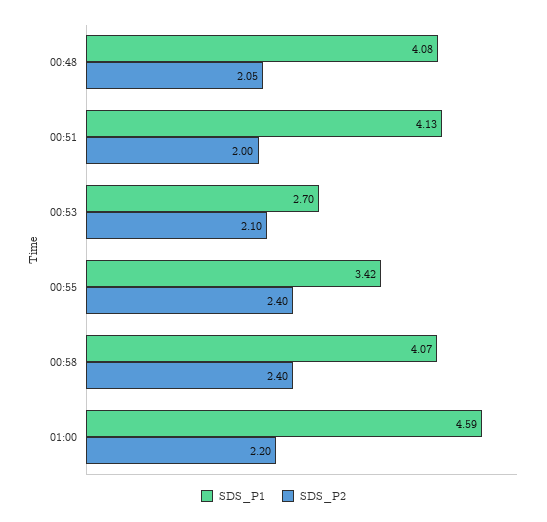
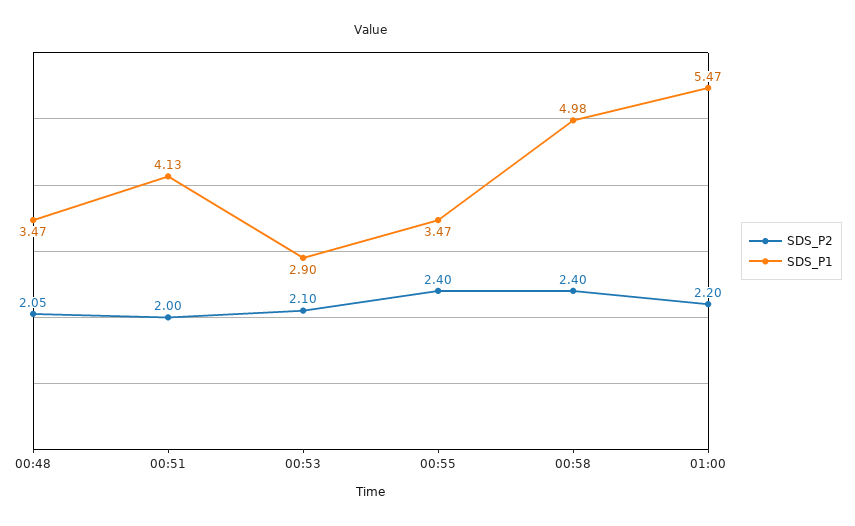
  {
    "SDS_P1": {
-     "00:48": 4.08,
+     "00:48": 3.47,
      "00:51": 4.13,
-     "00:53": 2.7,
+     "00:53": 2.9,
-     "00:55": 3.42,
+     "00:55": 3.47,
-     "00:58": 4.07,
+     "00:58": 4.98,
-     "01:00": 4.59
+     "01:00": 5.47
    },
    "SDS_P2": {
      "00:48": 2.05,
      "00:51": 2,
      "00:53": 2.1,
      "00:55": 2.4,
      "00:58": 2.4,
      "01:00": 2.2
    }
  }

